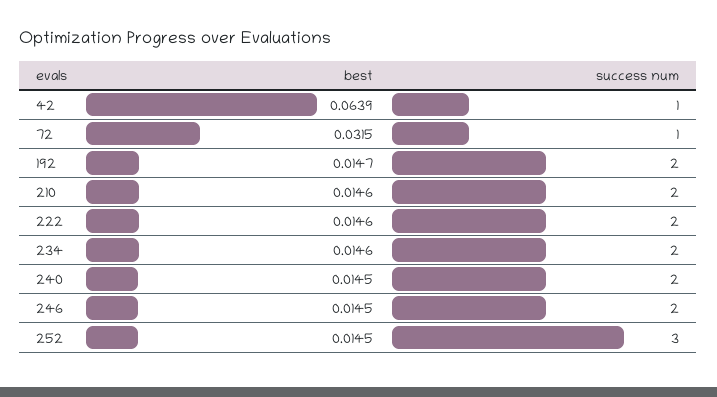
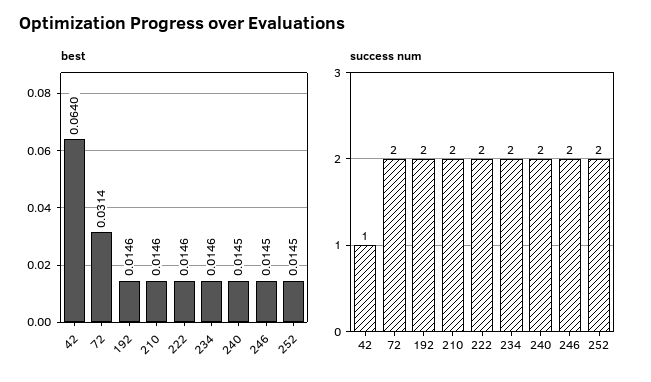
  {
    "best": {
-     "42": 0.0639,
+     "42": 0.064,
-     "72": 0.0315,
+     "72": 0.0314,
-     "192": 0.0147,
+     "192": 0.0146,
      "210": 0.0146,
      "222": 0.0146,
      "234": 0.0146,
      "240": 0.0145,
      "246": 0.0145,
      "252": 0.0145
    },
    "success num": {
      "42": 1,
-     "72": 1,
+     "72": 2,
      "192": 2,
      "210": 2,
      "222": 2,
      "234": 2,
      "240": 2,
      "246": 2,
-     "252": 3
+     "252": 2
    }
  }

